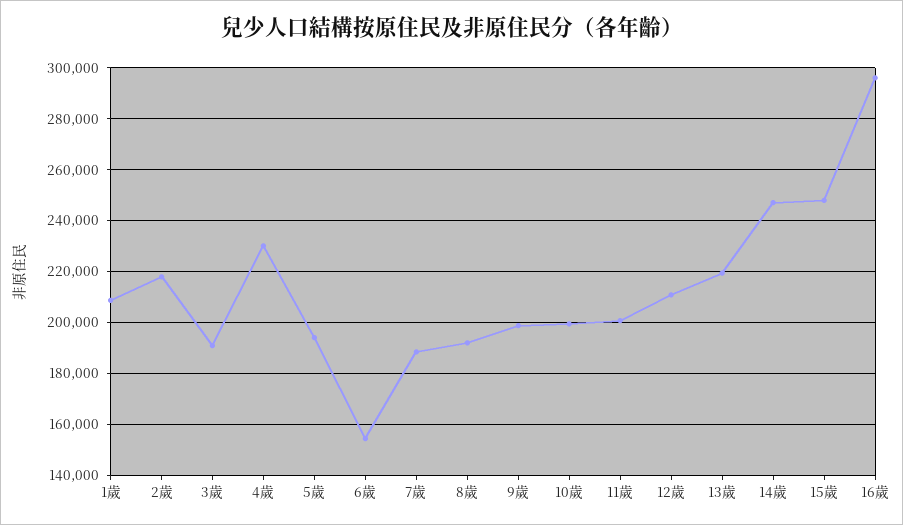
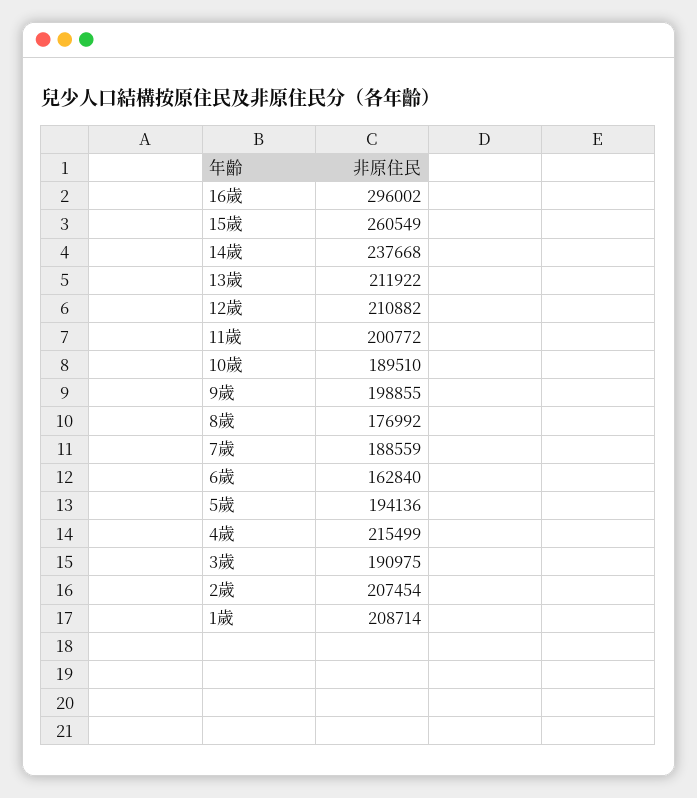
  {
    "1歲": 208714,
-   "2歲": 217500,
+   "2歲": 207454,
    "3歲": 190975,
-   "4歲": 230000,
+   "4歲": 215499,
    "5歲": 194136,
-   "6歲": 155000,
+   "6歲": 162840,
    "7歲": 188559,
-   "8歲": 192500,
+   "8歲": 176992,
    "9歲": 198855,
-   "10歲": 200000,
+   "10歲": 189510,
    "11歲": 200772,
    "12歲": 210882,
-   "13歲": 220000,
+   "13歲": 211922,
-   "14歲": 247500,
+   "14歲": 237668,
-   "15歲": 247500,
+   "15歲": 260549,
    "16歲": 296002
  }

